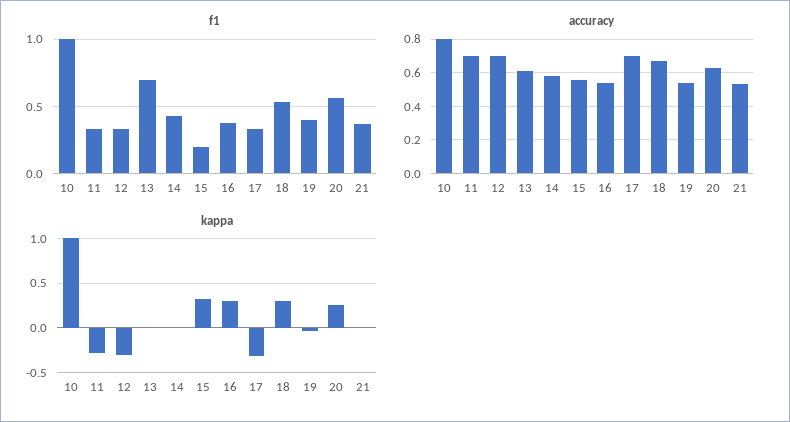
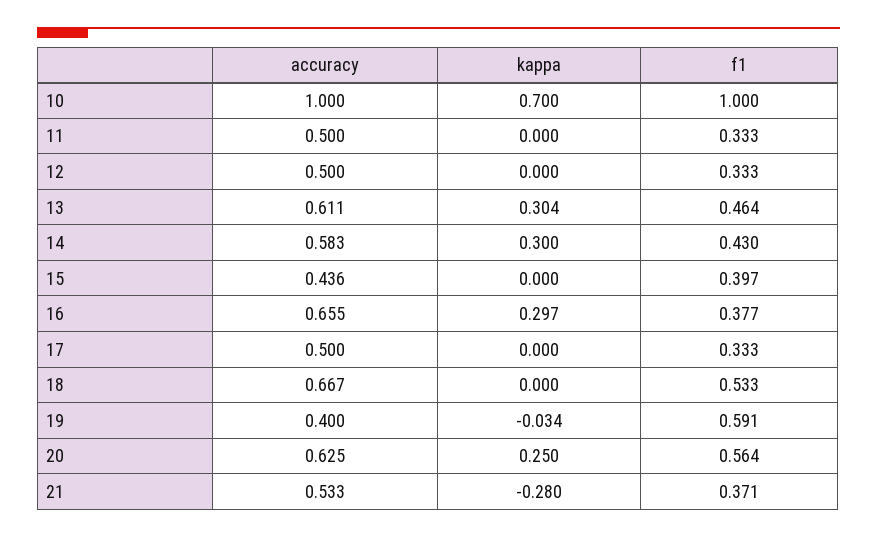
  {
    "f1": {
      "10": 1,
      "11": 0.333,
      "12": 0.333,
-     "13": 0.7,
+     "13": 0.464,
      "14": 0.43,
-     "15": 0.2,
+     "15": 0.397,
      "16": 0.377,
      "17": 0.333,
      "18": 0.533,
-     "19": 0.4,
+     "19": 0.591,
      "20": 0.564,
      "21": 0.371
    },
    "accuracy": {
-     "10": 0.8,
+     "10": 1,
-     "11": 0.7,
+     "11": 0.5,
-     "12": 0.7,
+     "12": 0.5,
      "13": 0.611,
      "14": 0.583,
-     "15": 0.55,
+     "15": 0.436,
-     "16": 0.55,
+     "16": 0.655,
-     "17": 0.7,
+     "17": 0.5,
      "18": 0.667,
-     "19": 0.55,
+     "19": 0.4,
      "20": 0.625,
      "21": 0.533
    },
    "kappa": {
-     "10": 1,
+     "10": 0.7,
-     "11": -0.3,
+     "11": 0,
-     "12": -0.3,
+     "12": 0,
-     "13": 0,
+     "13": 0.304,
-     "14": 0,
+     "14": 0.3,
-     "15": 0.3,
+     "15": 0,
      "16": 0.297,
-     "17": -0.3,
+     "17": 0,
-     "18": 0.3,
+     "18": 0,
      "19": -0.034,
      "20": 0.25,
-     "21": 0
+     "21": -0.28
    }
  }

